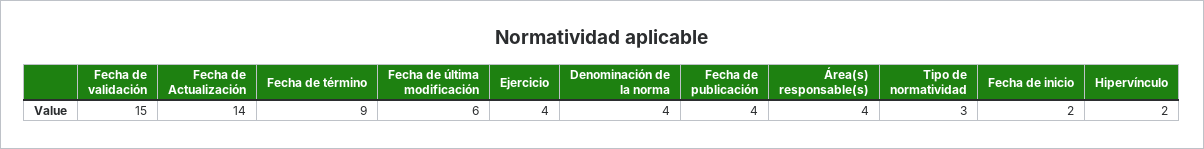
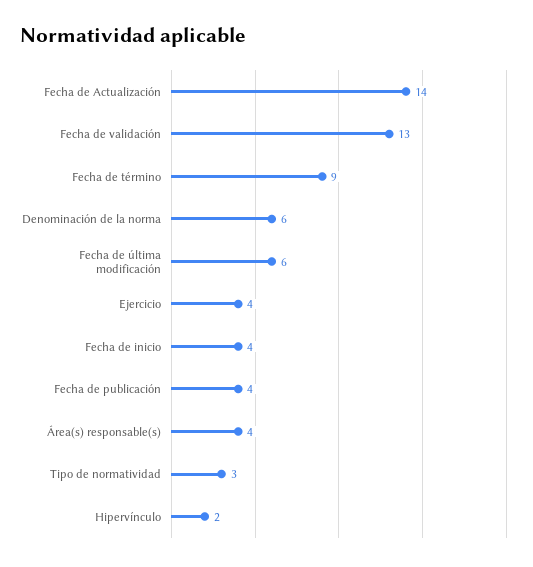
  {
-   "Fecha de validación": 15,
+   "Fecha de validación": 13,
    "Fecha de Actualización": 14,
    "Fecha de término": 9,
    "Fecha de última modificación": 6,
    "Ejercicio": 4,
-   "Denominación de la norma": 4,
+   "Denominación de la norma": 6,
    "Fecha de publicación": 4,
    "Área(s) responsable(s)": 4,
    "Tipo de normatividad": 3,
-   "Fecha de inicio": 2,
+   "Fecha de inicio": 4,
    "Hipervínculo": 2
  }

